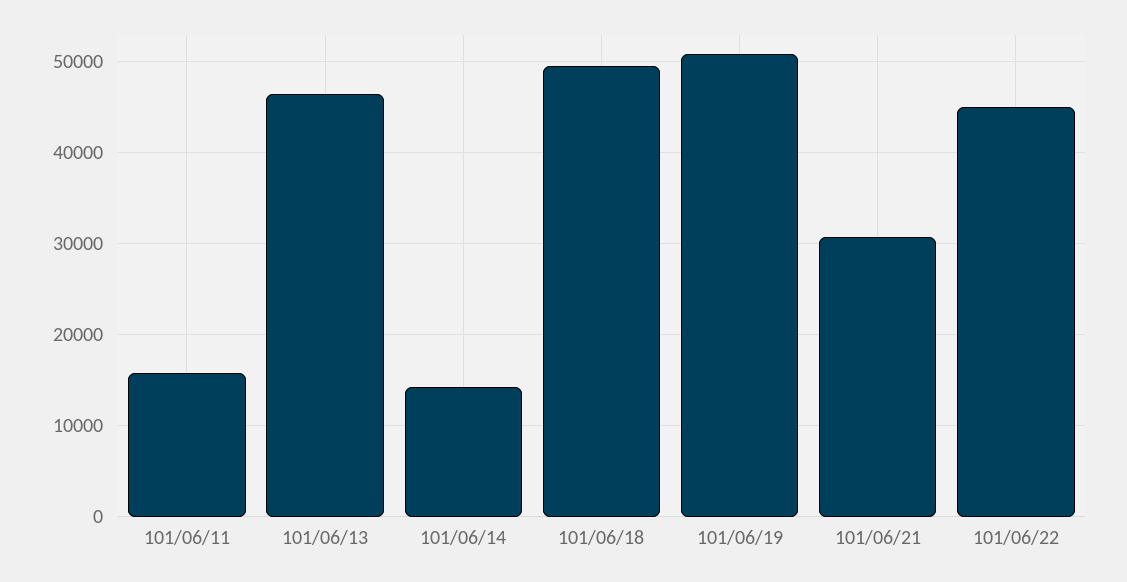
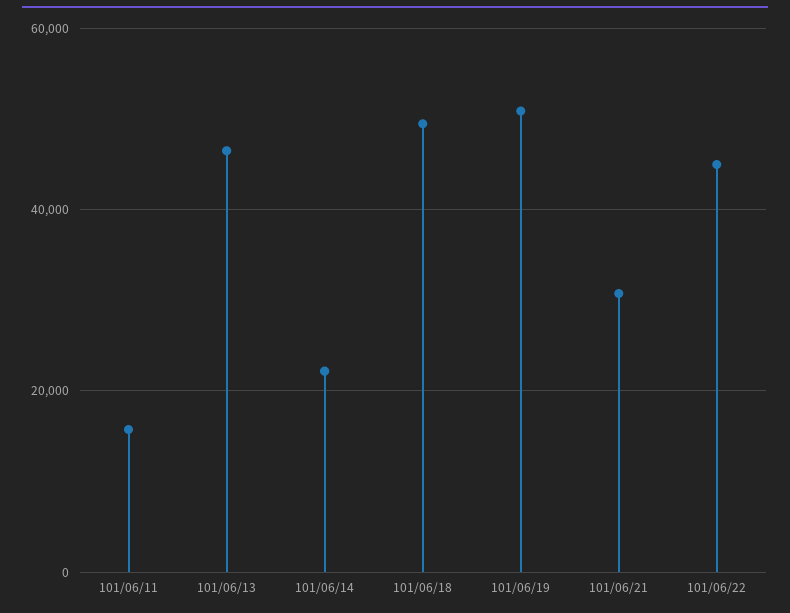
  {
    "101/06/11": 16000,
    "101/06/13": 47000,
-   "101/06/14": 14000,
+   "101/06/14": 22000,
    "101/06/18": 50000,
    "101/06/19": 51000,
    "101/06/21": 31000,
    "101/06/22": 45000
  }

